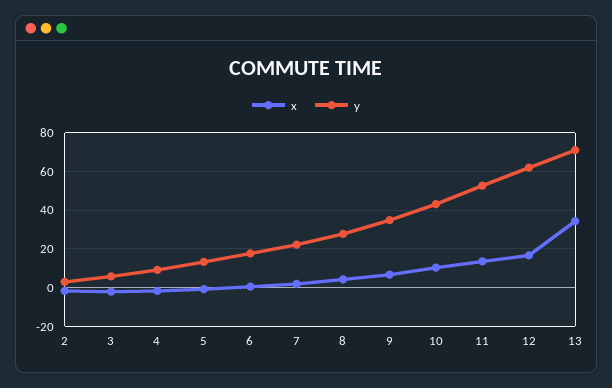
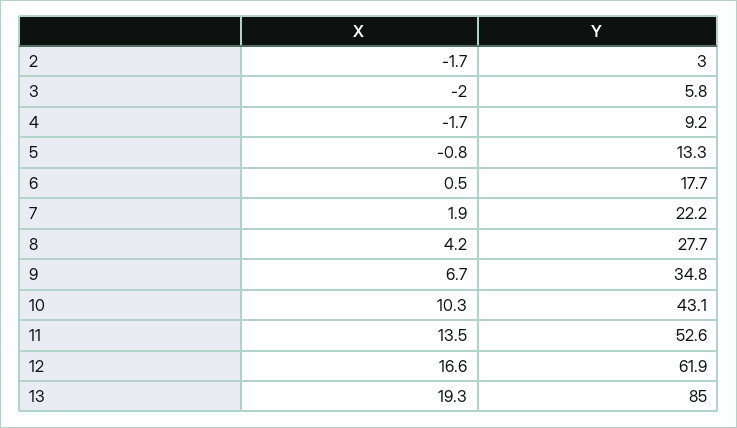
  {
    "x": {
      "2": -1.7,
      "3": -2,
      "4": -1.7,
      "5": -0.8,
      "6": 0.5,
      "7": 1.9,
      "8": 4.2,
      "9": 6.7,
      "10": 10.3,
      "11": 13.5,
      "12": 16.6,
-     "13": 35
+     "13": 19.3
    },
    "y": {
      "2": 3,
      "3": 5.8,
      "4": 9.2,
      "5": 13.3,
      "6": 17.7,
      "7": 22.2,
      "8": 27.7,
      "9": 34.8,
      "10": 43.1,
      "11": 52.6,
      "12": 61.9,
-     "13": 70
+     "13": 85
    }
  }

